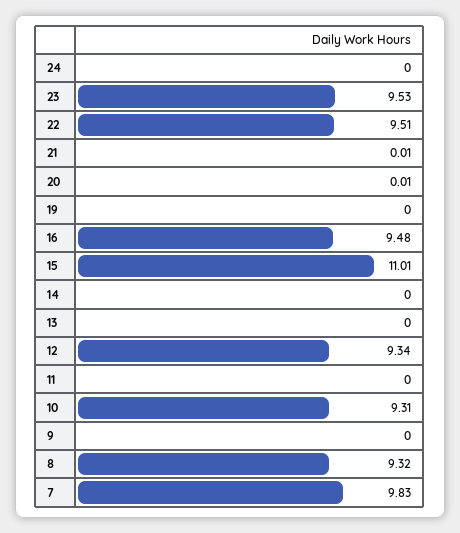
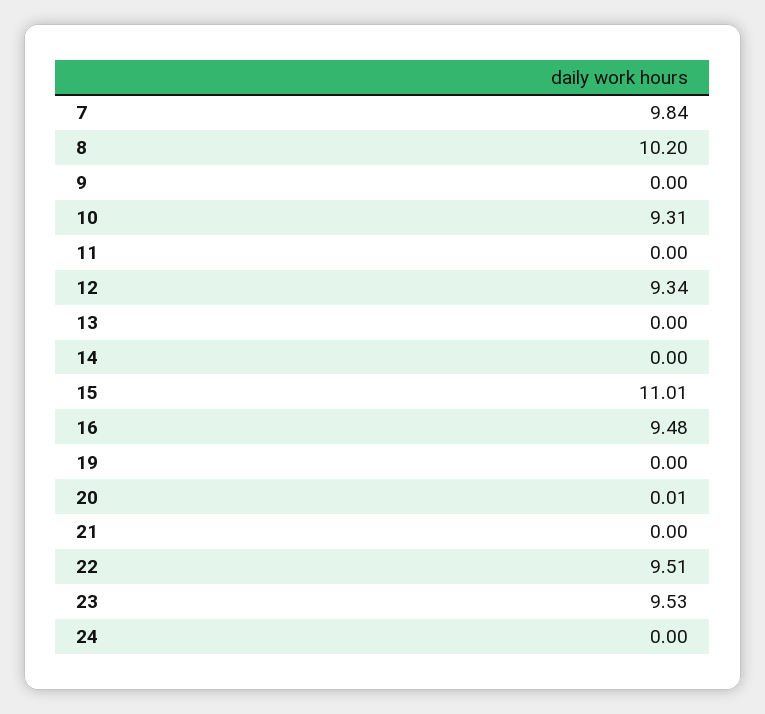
  {
    "24": 0,
    "23": 9.53,
    "22": 9.51,
-   "21": 0.01,
+   "21": 0,
    "20": 0.01,
    "19": 0,
    "16": 9.48,
    "15": 11.01,
    "14": 0,
    "13": 0,
    "12": 9.34,
    "11": 0,
    "10": 9.31,
    "9": 0,
-   "8": 9.32,
+   "8": 10.2,
-   "7": 9.83
+   "7": 9.84
  }

